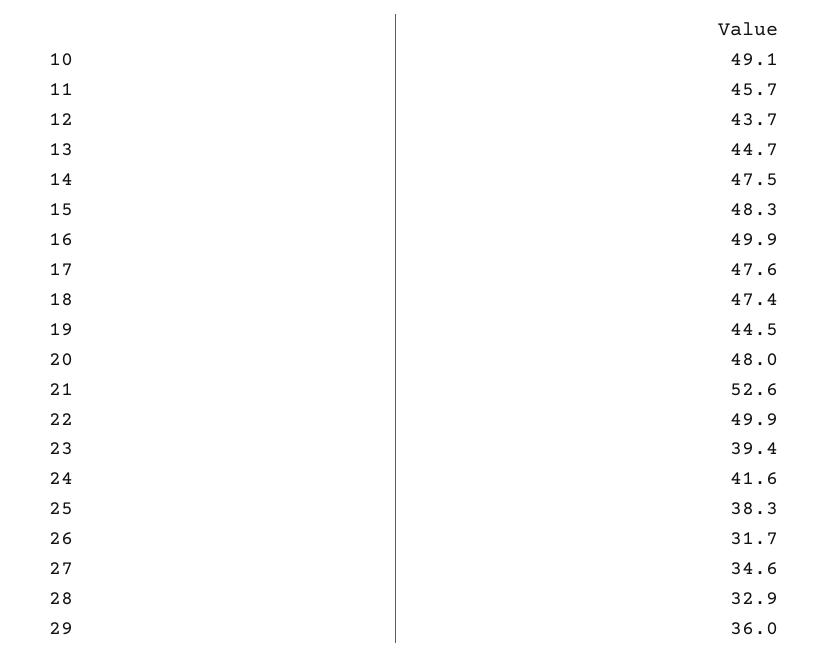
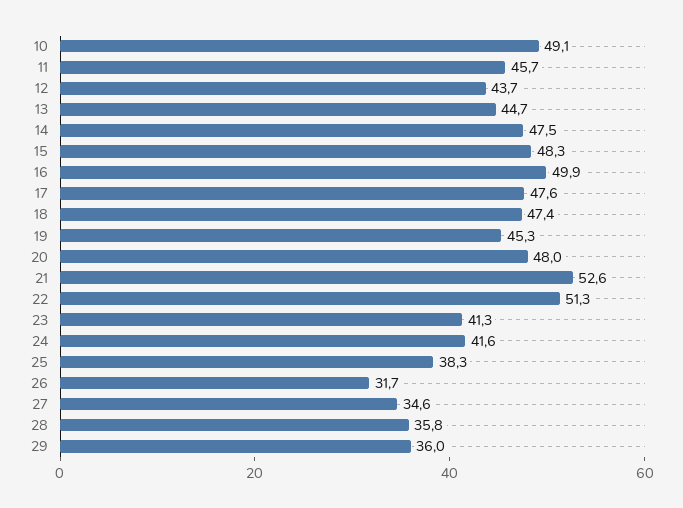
  {
    "10": 49.1,
    "11": 45.7,
    "12": 43.7,
    "13": 44.7,
    "14": 47.5,
    "15": 48.3,
    "16": 49.9,
    "17": 47.6,
    "18": 47.4,
-   "19": 44.5,
+   "19": 45.3,
    "20": 48,
    "21": 52.6,
-   "22": 49.9,
+   "22": 51.3,
-   "23": 39.4,
+   "23": 41.3,
    "24": 41.6,
    "25": 38.3,
    "26": 31.7,
    "27": 34.6,
-   "28": 32.9,
+   "28": 35.8,
    "29": 36
  }

